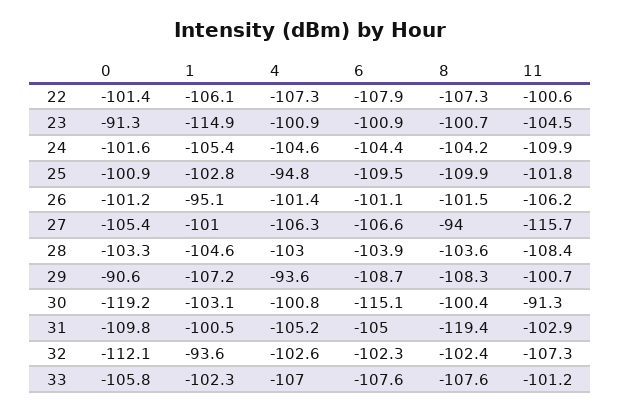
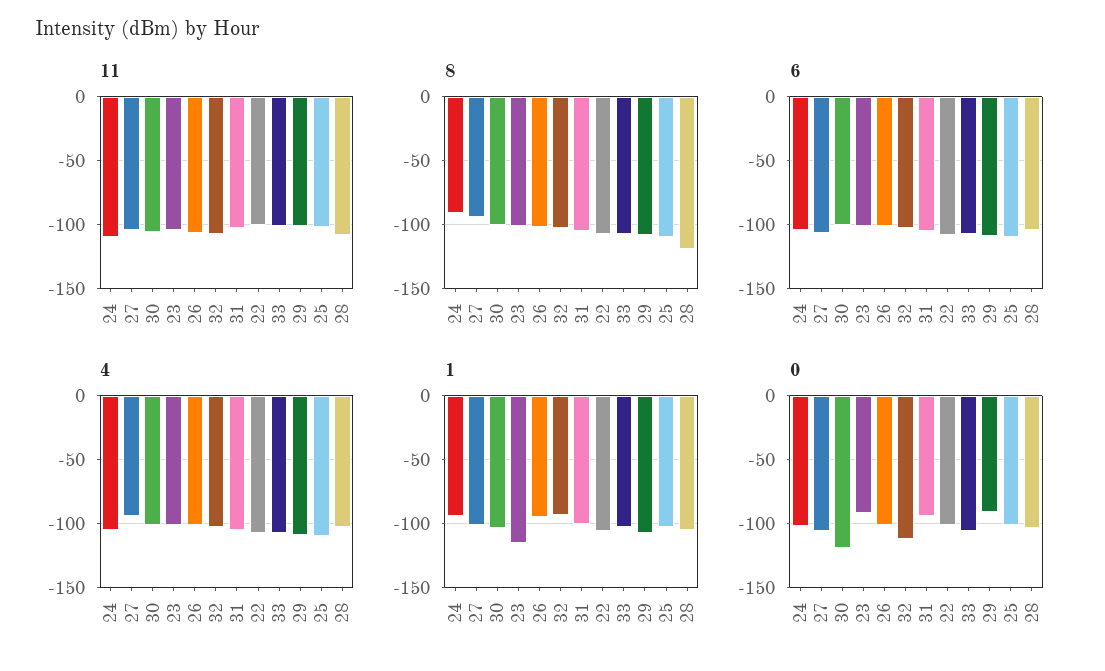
  {
    "0": {
      "22": -101.4,
      "23": -91.3,
      "24": -101.6,
      "25": -100.9,
      "26": -101.2,
      "27": -105.4,
      "28": -103.3,
      "29": -90.6,
      "30": -119.2,
-     "31": -109.8,
+     "31": -95,
      "32": -112.1,
      "33": -105.8
    },
    "1": {
      "22": -106.1,
      "23": -114.9,
-     "24": -105.4,
+     "24": -95,
      "25": -102.8,
      "26": -95.1,
      "27": -101,
      "28": -104.6,
      "29": -107.2,
      "30": -103.1,
      "31": -100.5,
      "32": -93.6,
      "33": -102.3
    },
    "4": {
      "22": -107.3,
      "23": -100.9,
      "24": -104.6,
-     "25": -94.8,
+     "25": -110,
      "26": -101.4,
-     "27": -106.3,
+     "27": -95,
      "28": -103,
-     "29": -93.6,
+     "29": -110,
      "30": -100.8,
      "31": -105.2,
      "32": -102.6,
      "33": -107
    },
    "6": {
      "22": -107.9,
      "23": -100.9,
      "24": -104.4,
      "25": -109.5,
      "26": -101.1,
      "27": -106.6,
      "28": -103.9,
      "29": -108.7,
-     "30": -115.1,
+     "30": -100,
      "31": -105,
      "32": -102.3,
      "33": -107.6
    },
    "8": {
      "22": -107.3,
      "23": -100.7,
-     "24": -104.2,
+     "24": -90,
      "25": -109.9,
      "26": -101.5,
      "27": -94,
-     "28": -103.6,
+     "28": -120,
      "29": -108.3,
      "30": -100.4,
-     "31": -119.4,
+     "31": -105,
      "32": -102.4,
      "33": -107.6
    },
    "11": {
      "22": -100.6,
      "23": -104.5,
      "24": -109.9,
      "25": -101.8,
      "26": -106.2,
-     "27": -115.7,
+     "27": -105,
      "28": -108.4,
      "29": -100.7,
-     "30": -91.3,
+     "30": -105,
      "31": -102.9,
      "32": -107.3,
      "33": -101.2
    }
  }

